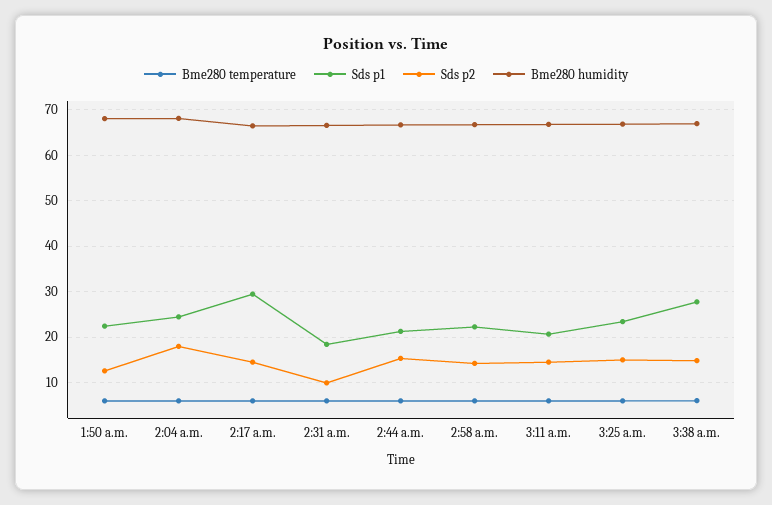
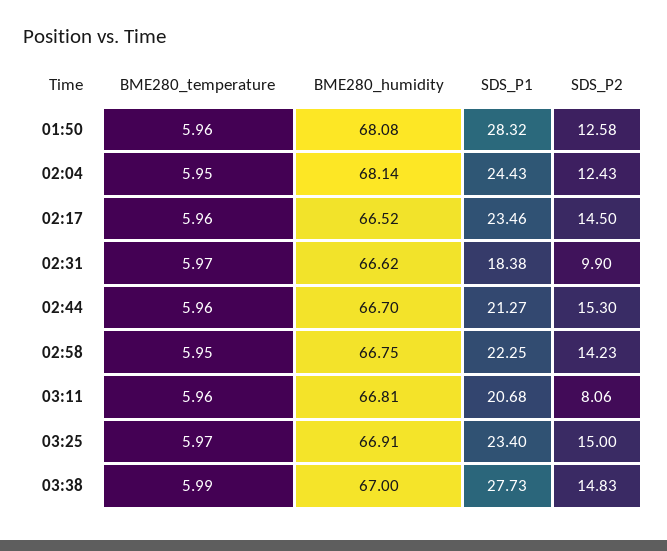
  {
    "Bme280 temperature": {
      "1:50 a.m.": 5.96,
      "2:04 a.m.": 5.95,
      "2:17 a.m.": 5.96,
      "2:31 a.m.": 5.97,
      "2:44 a.m.": 5.96,
      "2:58 a.m.": 5.95,
      "3:11 a.m.": 5.96,
      "3:25 a.m.": 5.97,
      "3:38 a.m.": 5.99
    },
    "Sds p1": {
-     "1:50 a.m.": 22,
+     "1:50 a.m.": 28.32,
      "2:04 a.m.": 24.43,
-     "2:17 a.m.": 30,
+     "2:17 a.m.": 23.46,
      "2:31 a.m.": 18.38,
      "2:44 a.m.": 21.27,
      "2:58 a.m.": 22.25,
      "3:11 a.m.": 20.68,
      "3:25 a.m.": 23.4,
      "3:38 a.m.": 27.73
    },
    "Sds p2": {
      "1:50 a.m.": 12.58,
-     "2:04 a.m.": 18,
+     "2:04 a.m.": 12.43,
      "2:17 a.m.": 14.5,
      "2:31 a.m.": 9.9,
      "2:44 a.m.": 15.3,
      "2:58 a.m.": 14.23,
-     "3:11 a.m.": 14,
+     "3:11 a.m.": 8.06,
      "3:25 a.m.": 15,
      "3:38 a.m.": 14.83
    },
    "Bme280 humidity": {
      "1:50 a.m.": 68.08,
      "2:04 a.m.": 68.14,
      "2:17 a.m.": 66.52,
      "2:31 a.m.": 66.62,
      "2:44 a.m.": 66.7,
      "2:58 a.m.": 66.75,
      "3:11 a.m.": 66.81,
      "3:25 a.m.": 66.91,
      "3:38 a.m.": 67
    }
  }

